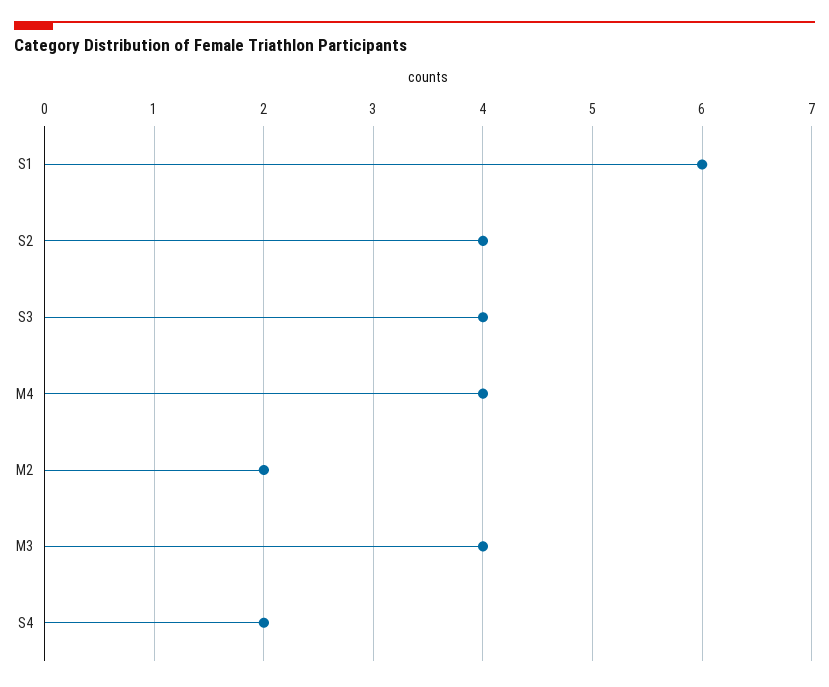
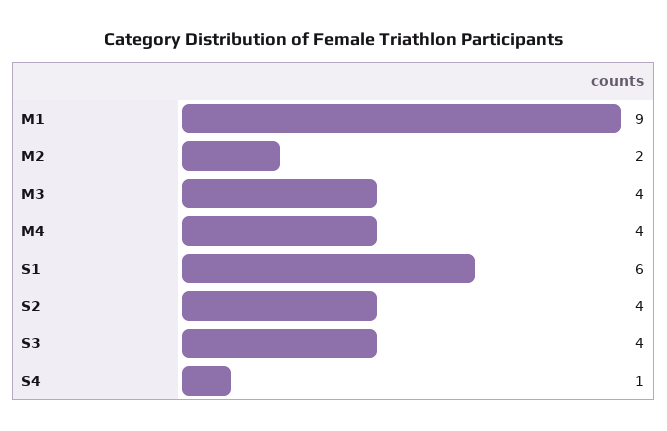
  {
    "S1": 6,
    "S2": 4,
    "S3": 4,
    "M4": 4,
    "M2": 2,
    "M3": 4,
-   "S4": 2
+   "S4": 1,
+   "M1": 9
  }

